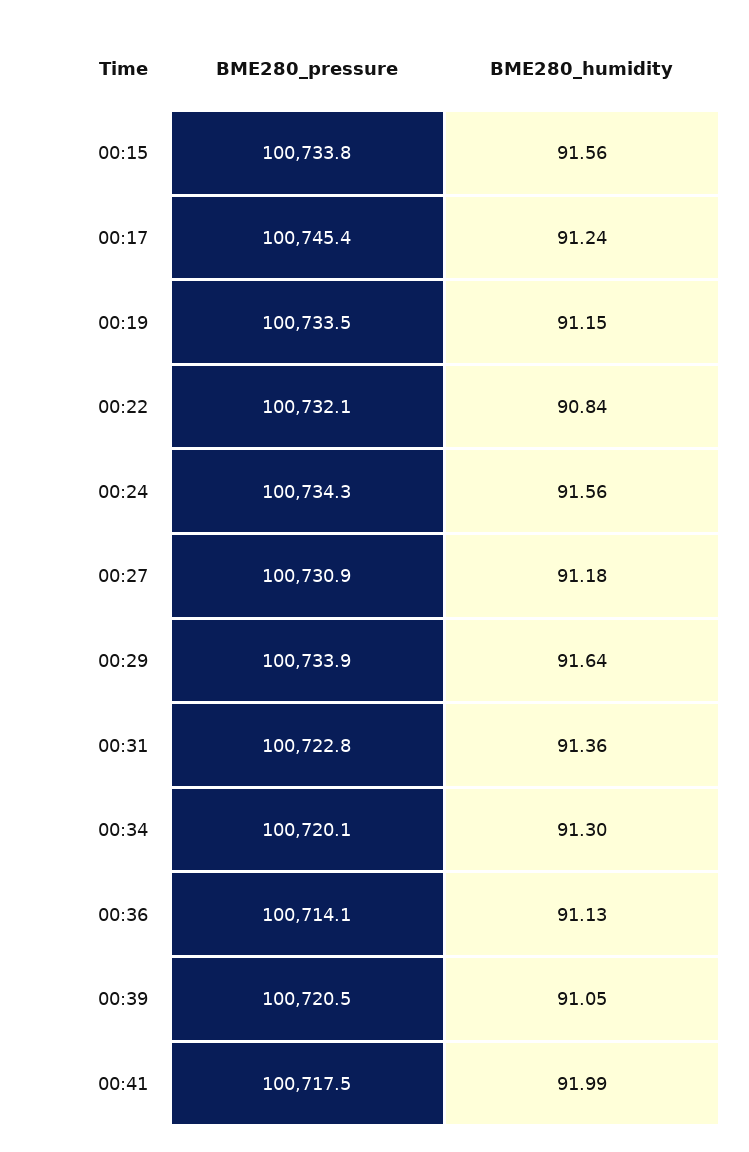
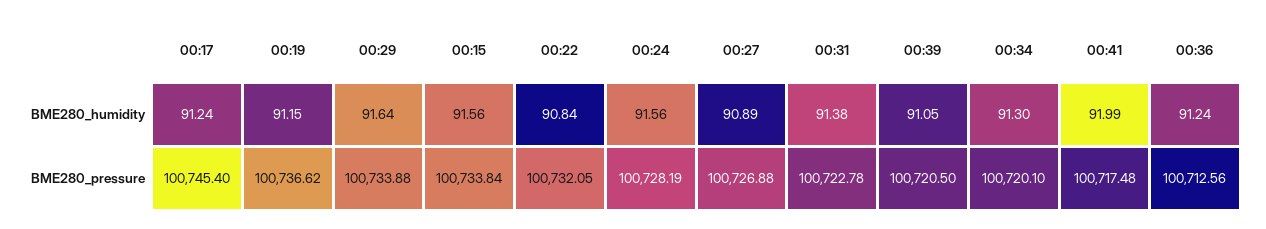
  {
    "BME280_pressure": {
      "00:15": 100733.84,
      "00:17": 100745.4,
-     "00:19": 100733.5,
+     "00:19": 100736.62,
      "00:22": 100732.05,
-     "00:24": 100734.3,
+     "00:24": 100728.19,
-     "00:27": 100730.9,
+     "00:27": 100726.88,
      "00:29": 100733.88,
      "00:31": 100722.78,
      "00:34": 100720.1,
-     "00:36": 100714.1,
+     "00:36": 100712.56,
      "00:39": 100720.5,
      "00:41": 100717.48
    },
    "BME280_humidity": {
      "00:15": 91.56,
      "00:17": 91.24,
      "00:19": 91.15,
      "00:22": 90.84,
      "00:24": 91.56,
-     "00:27": 91.18,
+     "00:27": 90.89,
      "00:29": 91.64,
-     "00:31": 91.36,
+     "00:31": 91.38,
      "00:34": 91.3,
-     "00:36": 91.13,
+     "00:36": 91.24,
      "00:39": 91.05,
      "00:41": 91.99
    }
  }

